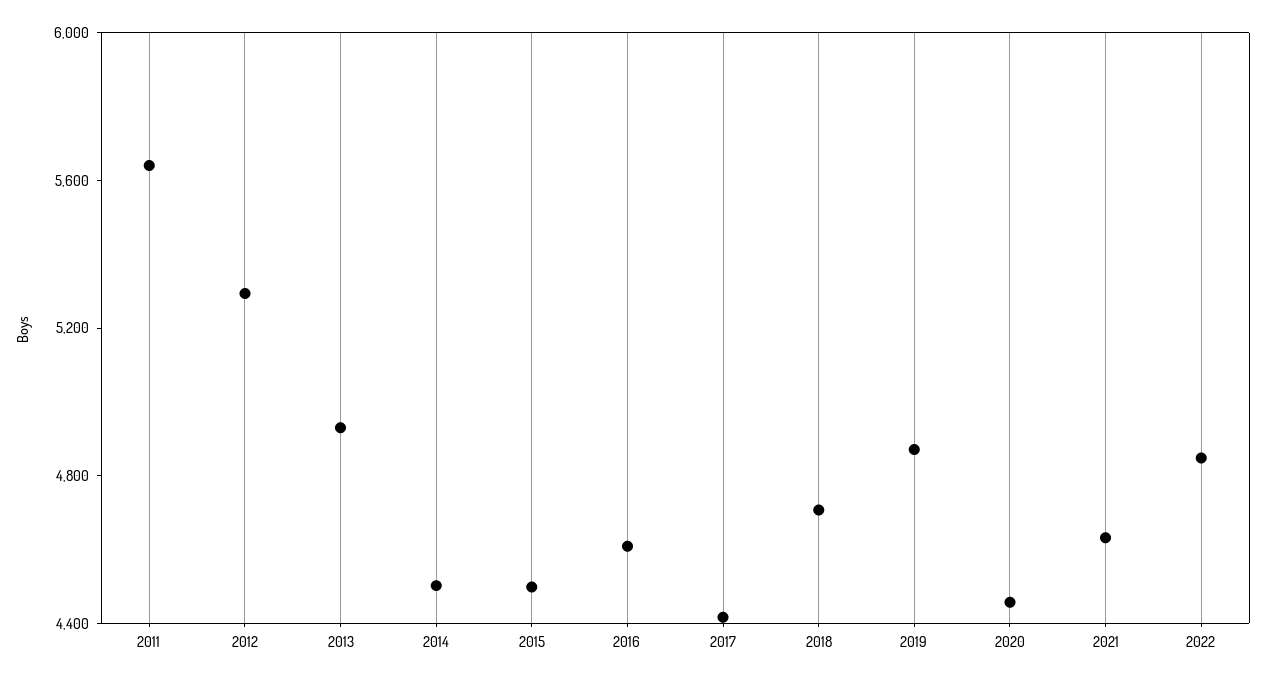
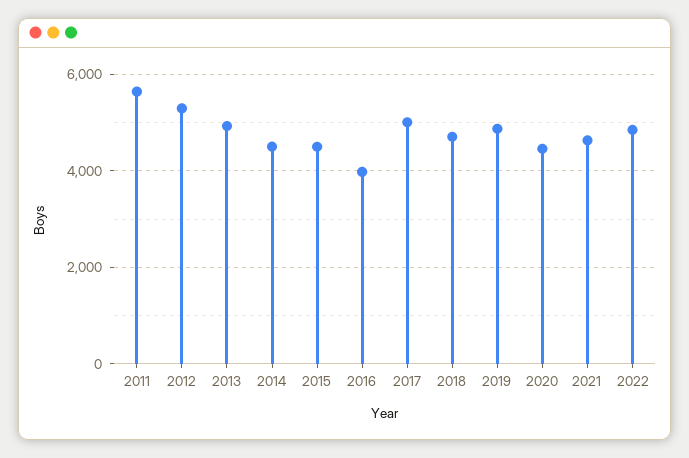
  {
    "2011": 5600,
    "2012": 5300,
    "2013": 4900,
    "2014": 4500,
    "2015": 4500,
-   "2016": 4600,
+   "2016": 4000,
-   "2017": 4400,
+   "2017": 5000,
    "2018": 4700,
    "2019": 4900,
    "2020": 4500,
    "2021": 4600,
    "2022": 4800
  }

